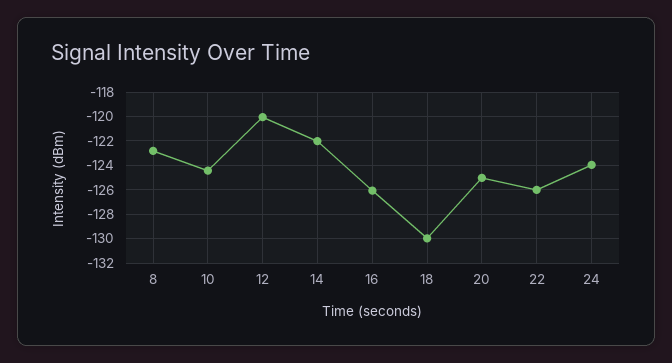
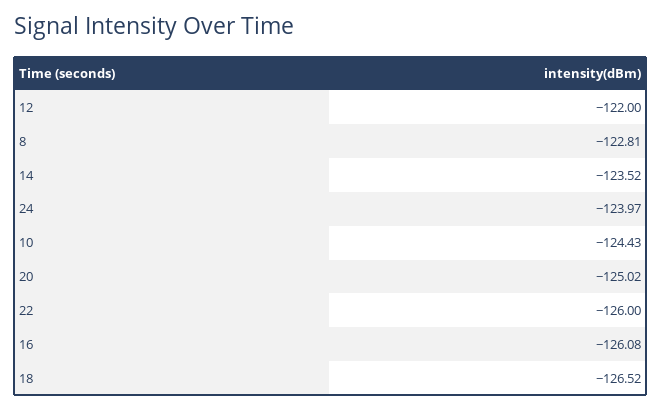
  {
    "8": -122.81,
    "10": -124.43,
-   "12": -120,
+   "12": -122,
-   "14": -122,
+   "14": -123.52,
    "16": -126.08,
-   "18": -130,
+   "18": -126.52,
    "20": -125.02,
    "22": -126,
    "24": -123.97
  }

